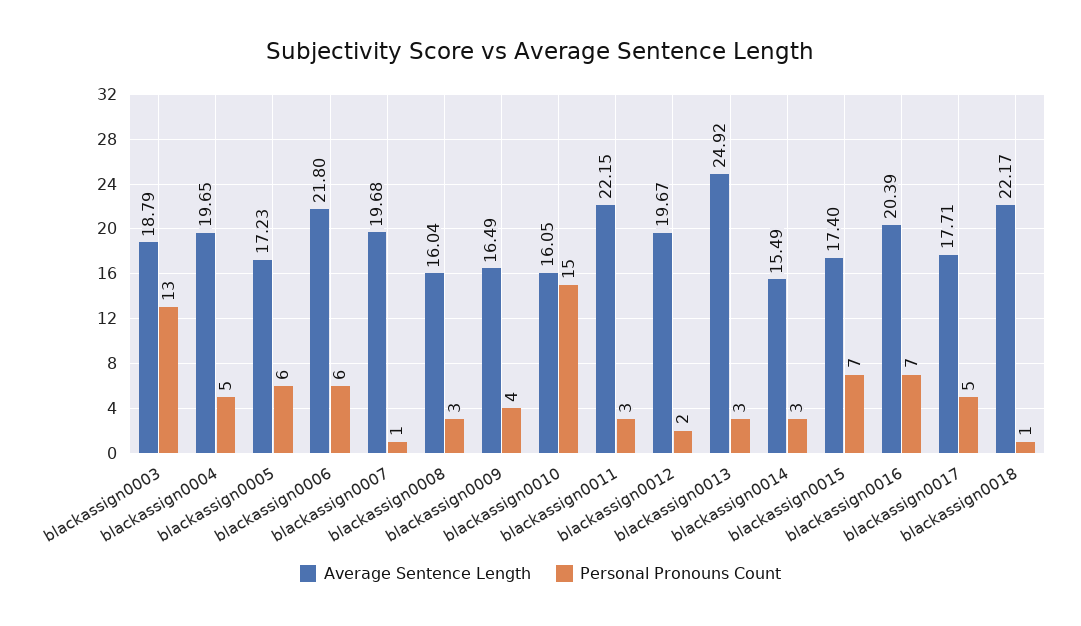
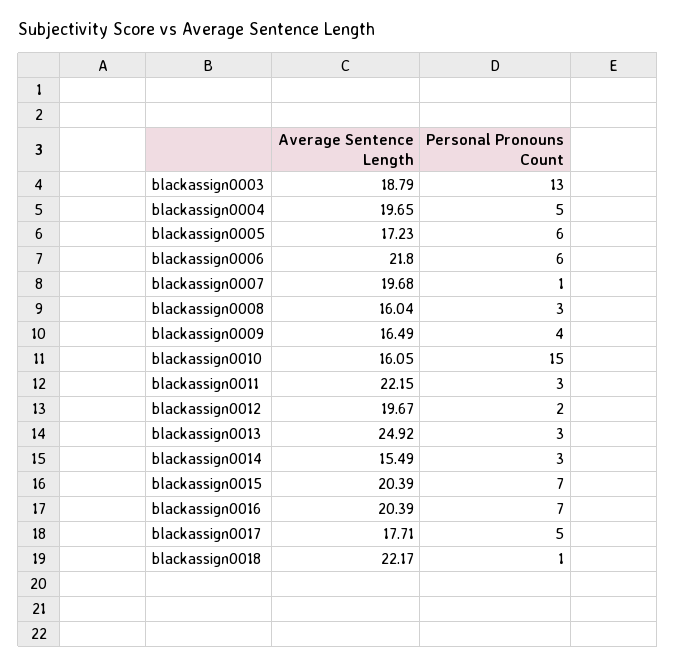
  {
    "Average Sentence Length": {
      "blackassign0003": 18.79,
      "blackassign0004": 19.65,
      "blackassign0005": 17.23,
      "blackassign0006": 21.8,
      "blackassign0007": 19.68,
      "blackassign0008": 16.04,
      "blackassign0009": 16.49,
      "blackassign0010": 16.05,
      "blackassign0011": 22.15,
      "blackassign0012": 19.67,
      "blackassign0013": 24.92,
      "blackassign0014": 15.49,
-     "blackassign0015": 17.4,
+     "blackassign0015": 20.39,
      "blackassign0016": 20.39,
      "blackassign0017": 17.71,
      "blackassign0018": 22.17
    },
    "Personal Pronouns Count": {
      "blackassign0003": 13,
      "blackassign0004": 5,
      "blackassign0005": 6,
      "blackassign0006": 6,
      "blackassign0007": 1,
      "blackassign0008": 3,
      "blackassign0009": 4,
      "blackassign0010": 15,
      "blackassign0011": 3,
      "blackassign0012": 2,
      "blackassign0013": 3,
      "blackassign0014": 3,
      "blackassign0015": 7,
      "blackassign0016": 7,
      "blackassign0017": 5,
      "blackassign0018": 1
    }
  }

